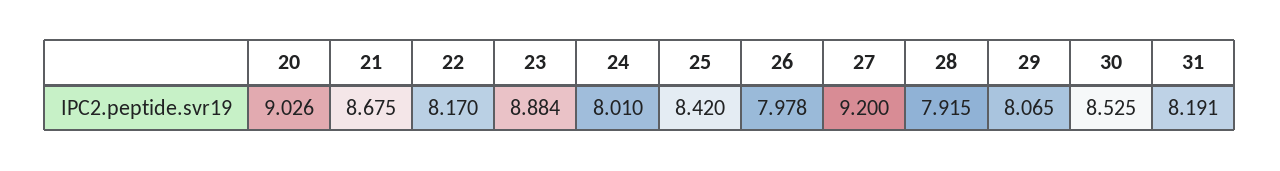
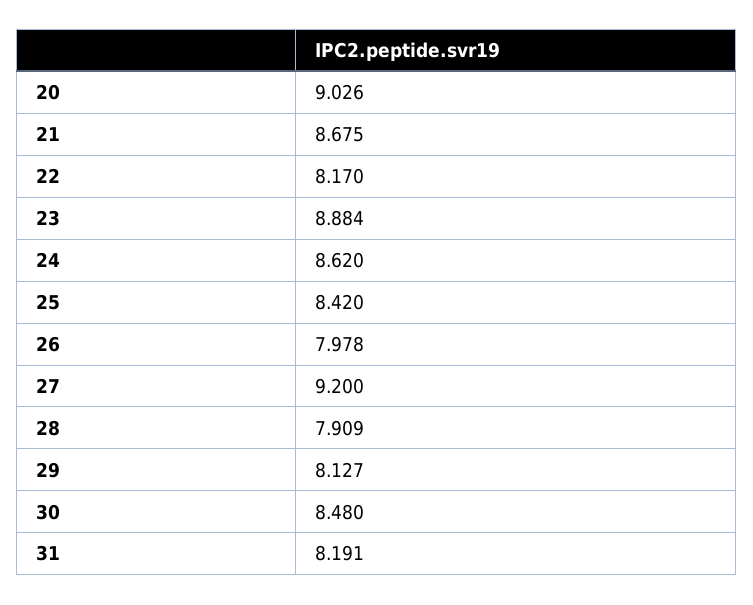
  {
    "20": 9.026,
    "21": 8.675,
    "22": 8.17,
    "23": 8.884,
-   "24": 8.01,
+   "24": 8.62,
    "25": 8.42,
    "26": 7.978,
    "27": 9.2,
-   "28": 7.915,
+   "28": 7.909,
-   "29": 8.065,
+   "29": 8.127,
-   "30": 8.525,
+   "30": 8.48,
    "31": 8.191
  }

